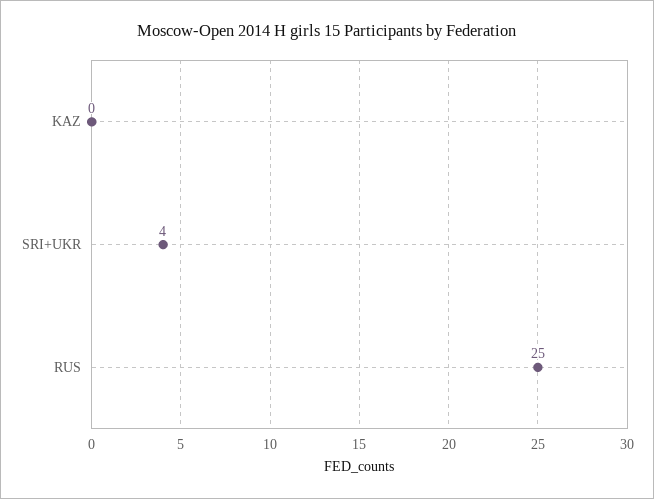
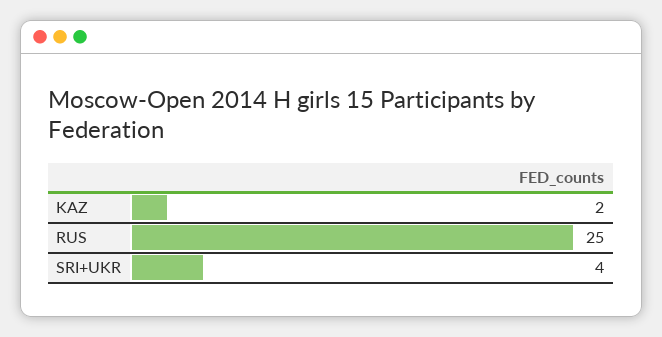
  {
-   "KAZ": 0,
+   "KAZ": 2,
    "SRI+UKR": 4,
    "RUS": 25
  }

